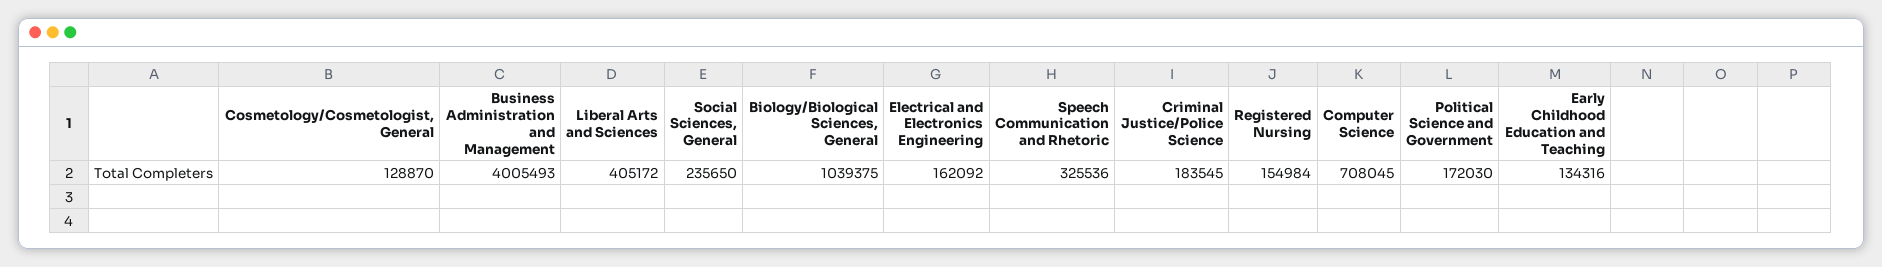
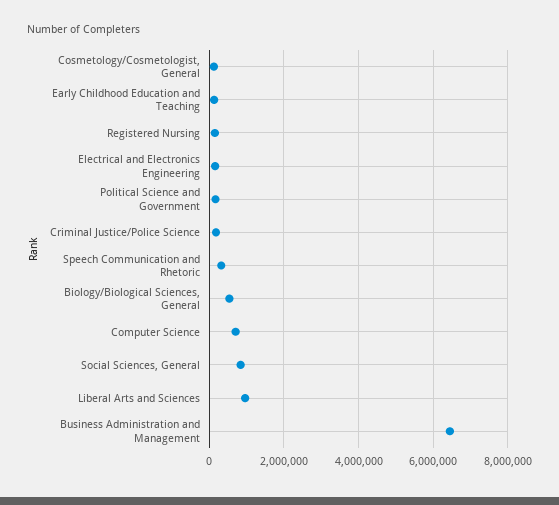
  {
    "Cosmetology/Cosmetologist, General": 128870,
-   "Business Administration and Management": 4005493,
+   "Business Administration and Management": 6400000,
-   "Liberal Arts and Sciences": 405172,
+   "Liberal Arts and Sciences": 1000000,
-   "Social Sciences, General": 235650,
+   "Social Sciences, General": 800000,
-   "Biology/Biological Sciences, General": 1039375,
+   "Biology/Biological Sciences, General": 600000,
    "Electrical and Electronics Engineering": 162092,
    "Speech Communication and Rhetoric": 325536,
    "Criminal Justice/Police Science": 183545,
    "Registered Nursing": 154984,
    "Computer Science": 708045,
    "Political Science and Government": 172030,
    "Early Childhood Education and Teaching": 134316
  }

